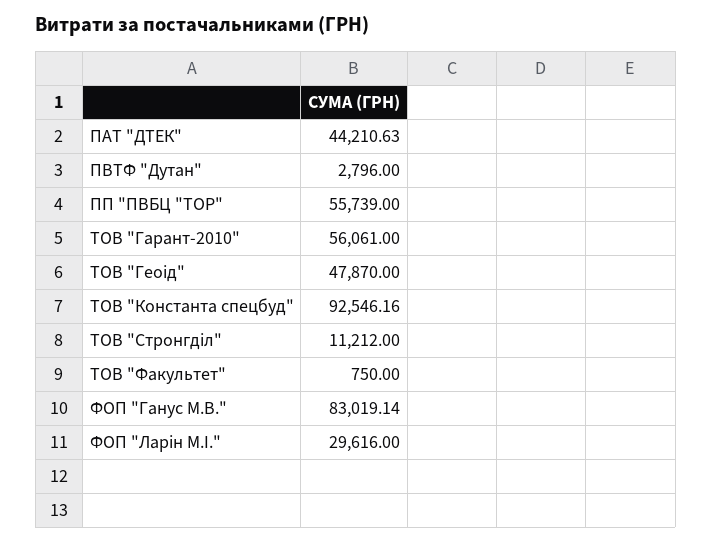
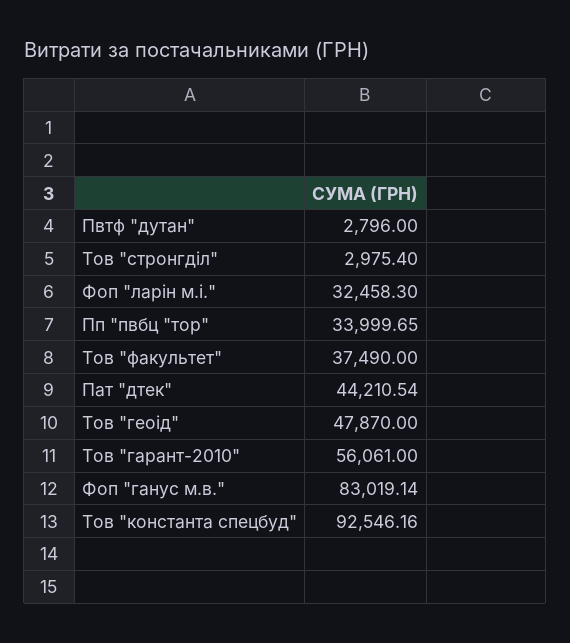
  {
-   "ПАТ \"ДТЕК\"": 44210.63,
+   "ПАТ \"ДТЕК\"": 44210.54,
    "ПВТФ \"Дутан\"": 2796,
-   "ПП \"ПВБЦ \"ТОР\"": 55739,
+   "ПП \"ПВБЦ \"ТОР\"": 33999.65,
    "ТОВ \"Гарант-2010\"": 56061,
    "ТОВ \"Геоід\"": 47870,
    "ТОВ \"Константа спецбуд\"": 92546.16,
-   "ТОВ \"Стронгділ\"": 11212,
+   "ТОВ \"Стронгділ\"": 2975.4,
-   "ТОВ \"Факультет\"": 750,
+   "ТОВ \"Факультет\"": 37490,
    "ФОП \"Ганус М.В.\"": 83019.14,
-   "ФОП \"Ларін М.І.\"": 29616
+   "ФОП \"Ларін М.І.\"": 32458.3
  }

